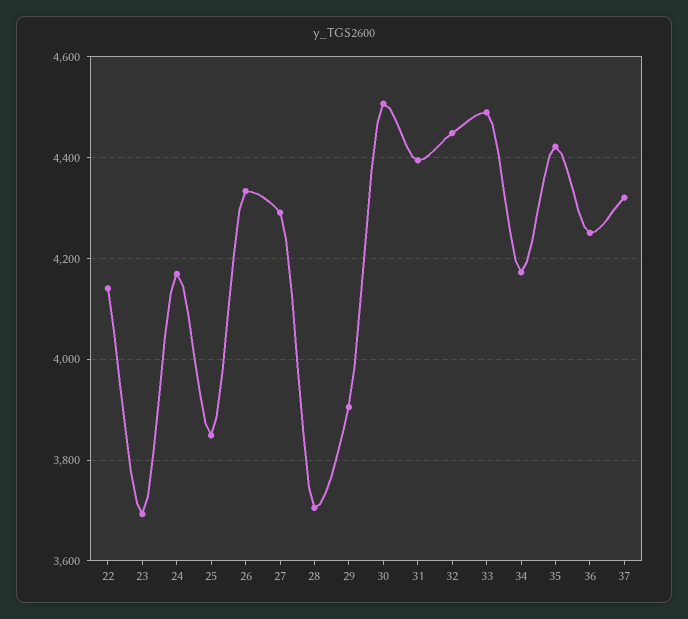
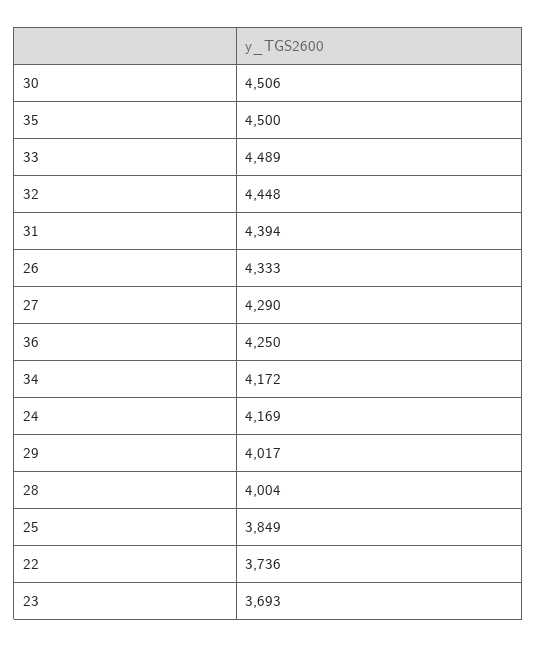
  {
-   "22": 4140,
+   "22": 3736,
    "23": 3693,
    "24": 4169,
    "25": 3849,
    "26": 4333,
    "27": 4290,
-   "28": 3700,
+   "28": 4004,
-   "29": 3900,
+   "29": 4017,
    "30": 4506,
    "31": 4394,
    "32": 4448,
    "33": 4489,
    "34": 4172,
-   "35": 4420,
+   "35": 4500,
-   "36": 4250,
+   "36": 4250
-   "37": 4320
  }

